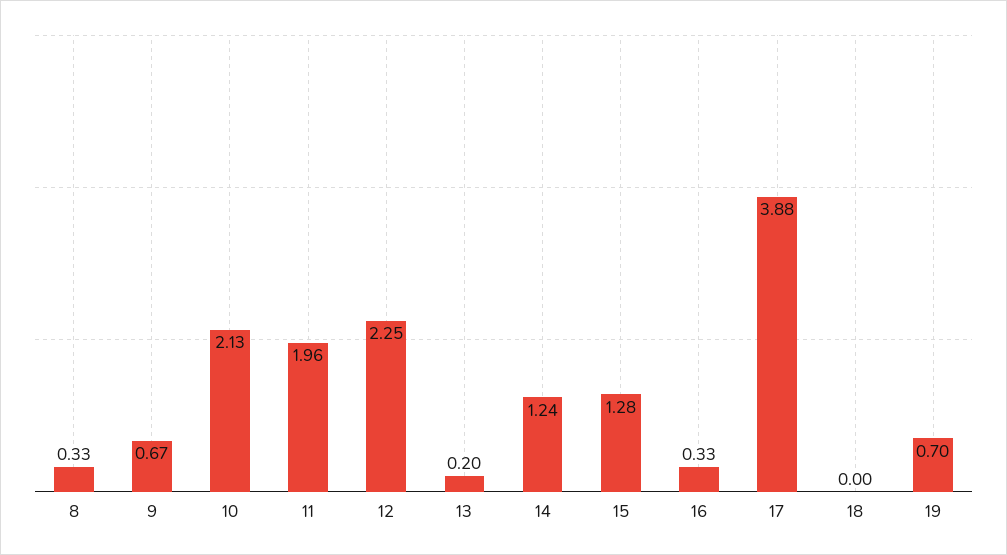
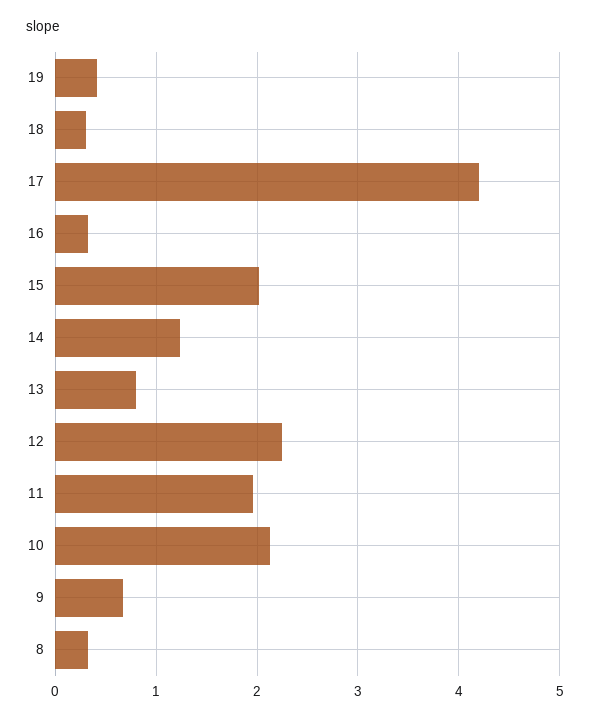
  {
    "8": 0.33,
    "9": 0.67,
    "10": 2.13,
    "11": 1.96,
    "12": 2.25,
-   "13": 0.2,
+   "13": 0.8,
    "14": 1.24,
-   "15": 1.28,
+   "15": 2,
    "16": 0.33,
-   "17": 3.88,
+   "17": 4.2,
-   "18": 0,
+   "18": 0.3,
-   "19": 0.7
+   "19": 0.4
  }

